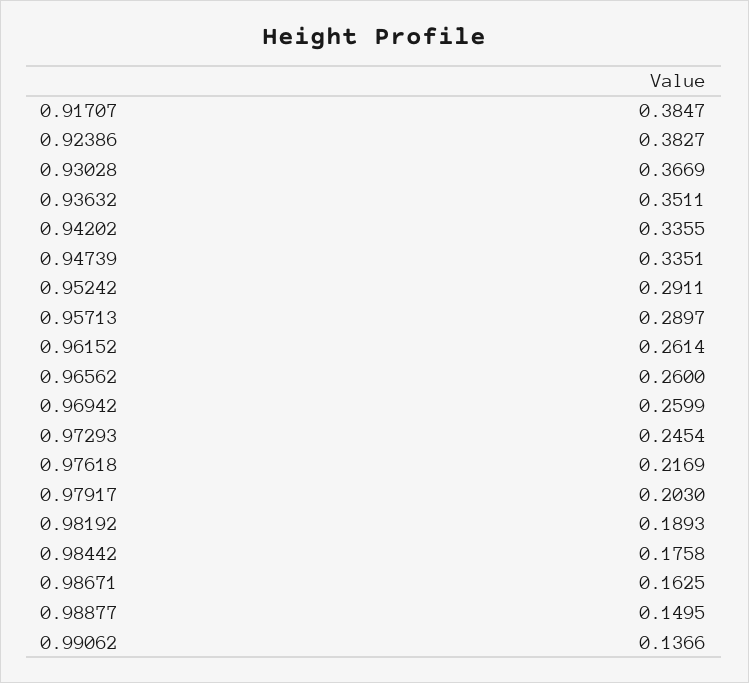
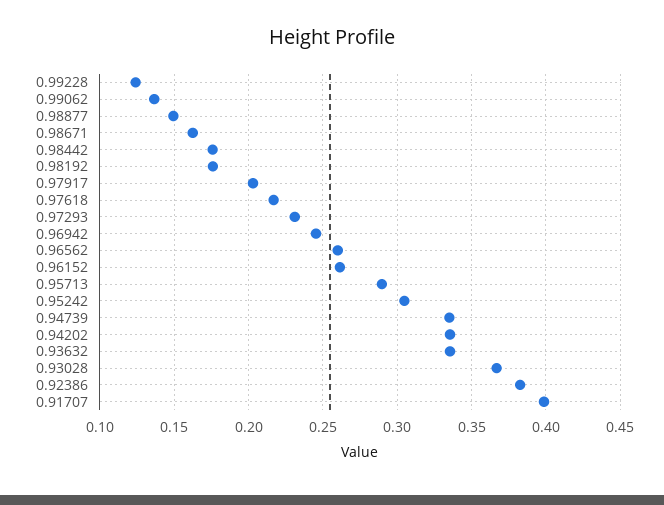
  {
-   "0.91707": 0.3847,
+   "0.91707": 0.4,
    "0.92386": 0.3827,
    "0.93028": 0.3669,
-   "0.93632": 0.3511,
+   "0.93632": 0.335,
    "0.94202": 0.3355,
    "0.94739": 0.3351,
-   "0.95242": 0.2911,
+   "0.95242": 0.305,
    "0.95713": 0.2897,
    "0.96152": 0.2614,
    "0.96562": 0.26,
-   "0.96942": 0.2599,
+   "0.96942": 0.245,
-   "0.97293": 0.2454,
+   "0.97293": 0.23,
    "0.97618": 0.2169,
    "0.97917": 0.203,
-   "0.98192": 0.1893,
+   "0.98192": 0.175,
    "0.98442": 0.1758,
    "0.98671": 0.1625,
    "0.98877": 0.1495,
-   "0.99062": 0.1366
+   "0.99062": 0.1366,
+   "0.99228": 0.125
  }

